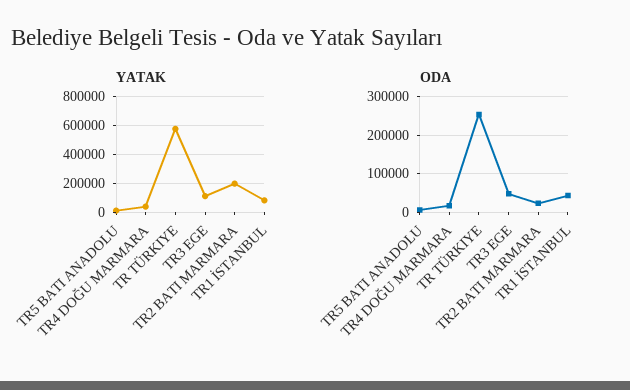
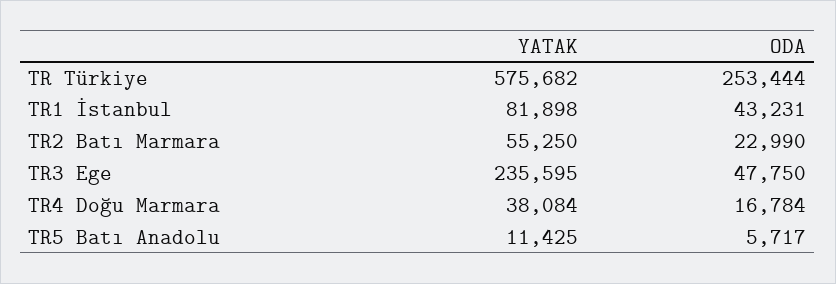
  {
    "YATAK": {
      "TR5 BATI ANADOLU": 11425,
      "TR4 DOĞU MARMARA": 38084,
      "TR TÜRKIYE": 575682,
-     "TR3 EGE": 100000,
+     "TR3 EGE": 235595,
-     "TR2 BATI MARMARA": 200000,
+     "TR2 BATI MARMARA": 55250,
      "TR1 İSTANBUL": 81898
    },
    "ODA": {
      "TR5 BATI ANADOLU": 5717,
      "TR4 DOĞU MARMARA": 16784,
      "TR TÜRKIYE": 253444,
      "TR3 EGE": 47750,
      "TR2 BATI MARMARA": 22990,
      "TR1 İSTANBUL": 43231
    }
  }

